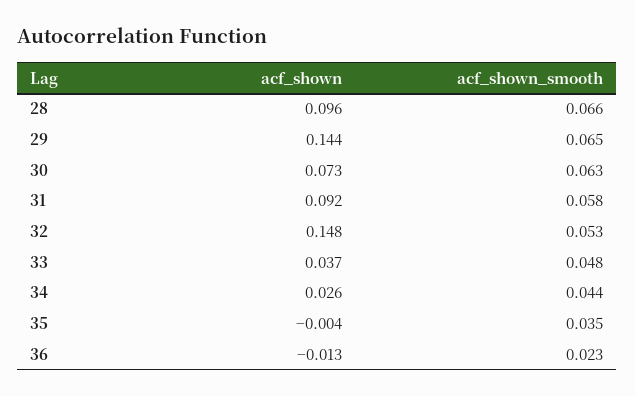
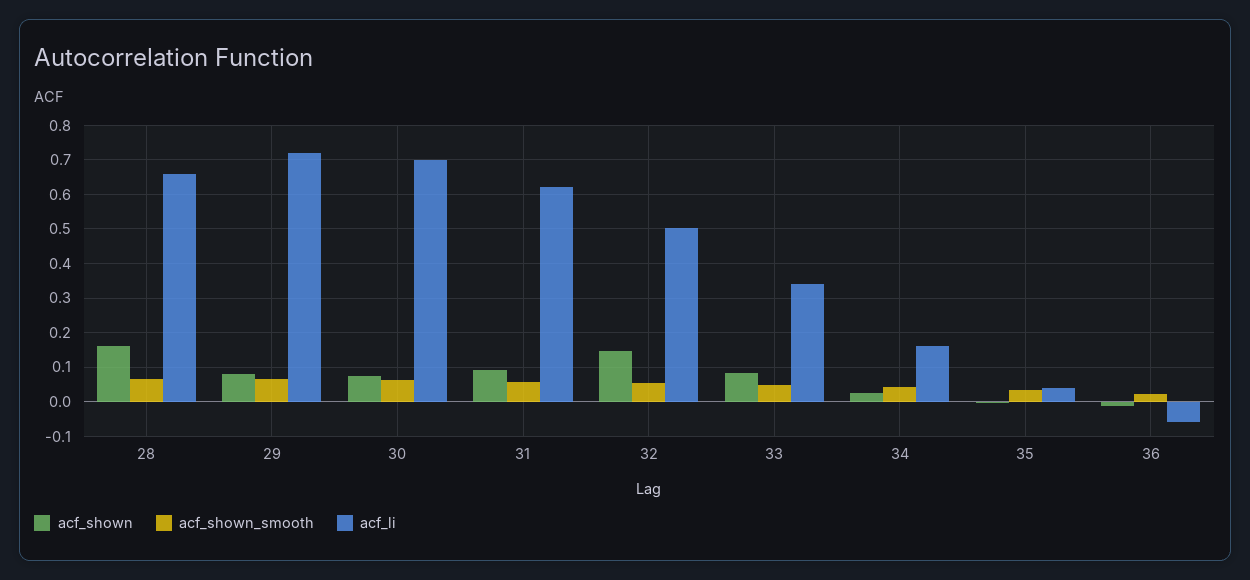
  {
    "acf_shown": {
-     "28": 0.096,
+     "28": 0.16,
-     "29": 0.144,
+     "29": 0.08,
      "30": 0.073,
      "31": 0.092,
      "32": 0.148,
-     "33": 0.037,
+     "33": 0.08,
      "34": 0.026,
      "35": -0.004,
      "36": -0.013
    },
    "acf_shown_smooth": {
      "28": 0.066,
      "29": 0.065,
      "30": 0.063,
      "31": 0.058,
      "32": 0.053,
      "33": 0.048,
      "34": 0.044,
      "35": 0.035,
      "36": 0.023
-   }
+   },
+   "acf_li": {
+     "28": 0.66,
+     "29": 0.72,
+     "30": 0.7,
+     "31": 0.62,
+     "32": 0.5,
+     "33": 0.34,
+     "34": 0.16,
+     "35": 0.04,
+     "36": -0.06
+   }
  }

